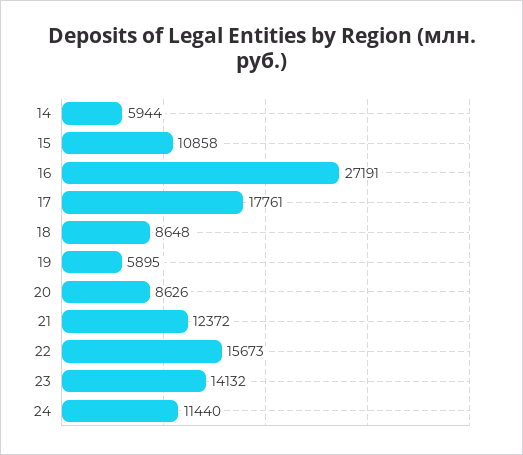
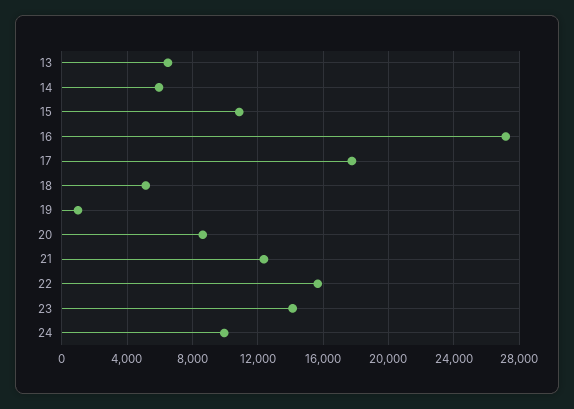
  {
    "14": 5944,
    "15": 10858,
    "16": 27191,
    "17": 17761,
-   "18": 8648,
+   "18": 5000,
-   "19": 5895,
+   "19": 1000,
    "20": 8626,
    "21": 12372,
    "22": 15673,
    "23": 14132,
-   "24": 11440
+   "24": 10000,
+   "13": 6500
  }

